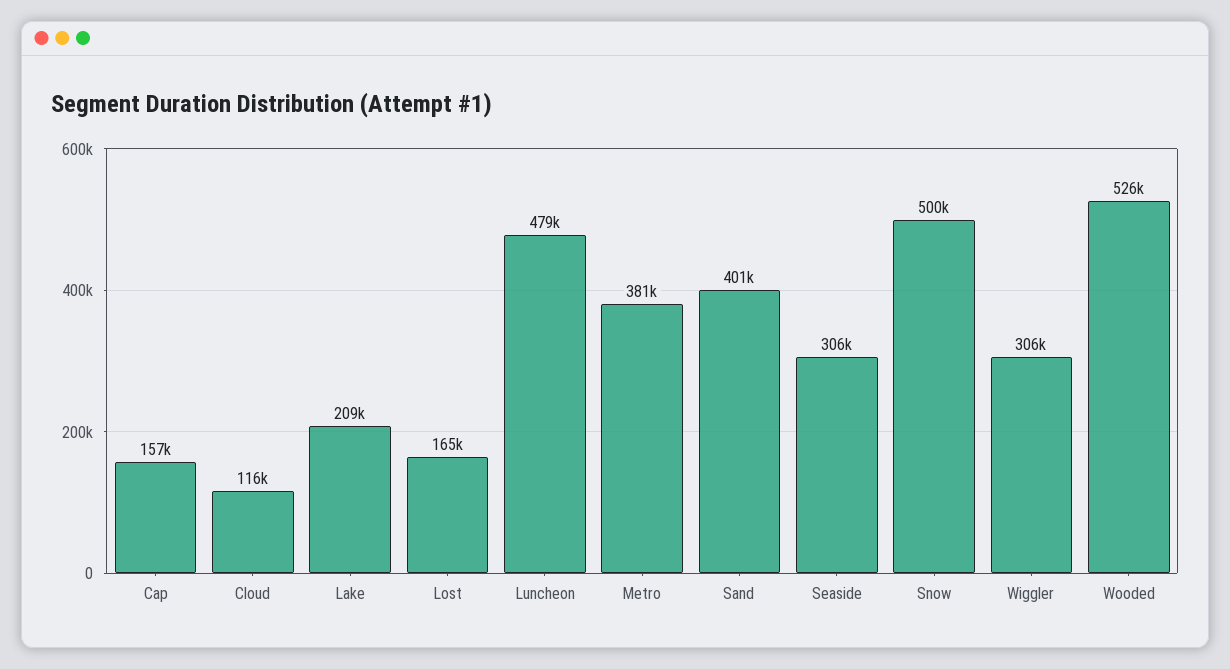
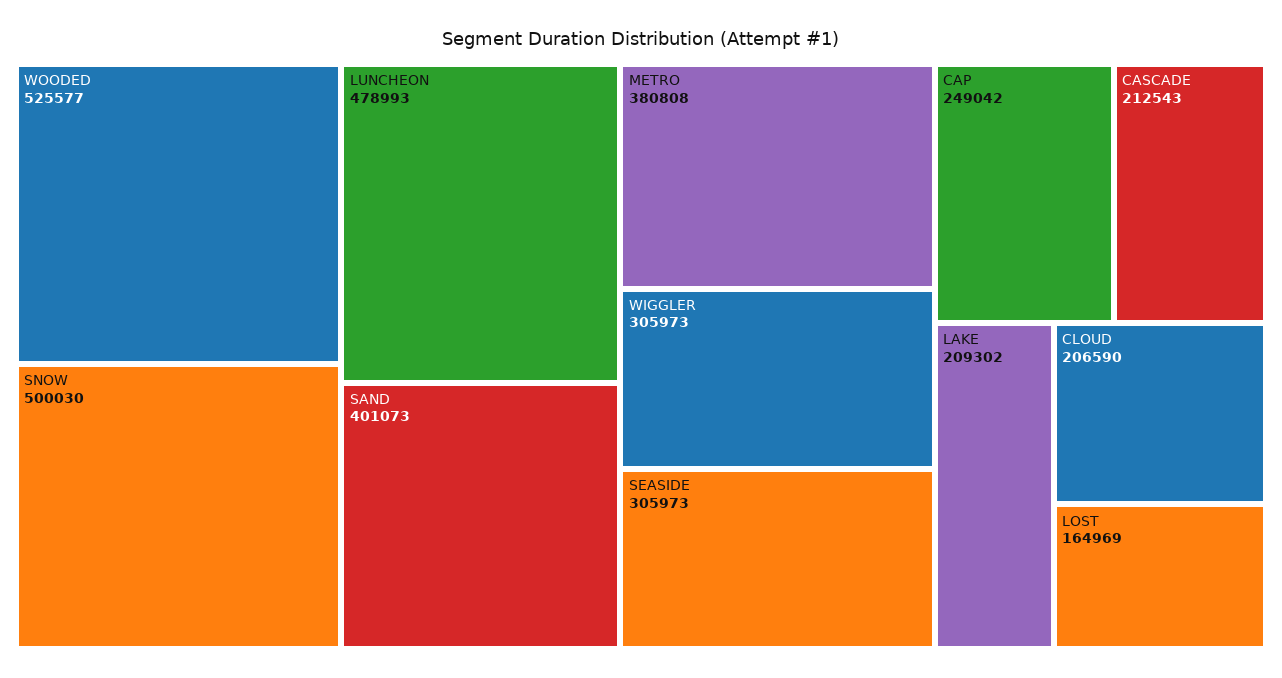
  {
-   "Cap": 157000,
+   "Cap": 249042,
-   "Cloud": 116000,
+   "Cloud": 206590,
    "Lake": 209302,
    "Lost": 164969,
    "Luncheon": 478993,
    "Metro": 380808,
    "Sand": 401073,
    "Seaside": 305973,
    "Snow": 500030,
    "Wiggler": 305973,
-   "Wooded": 525577
+   "Wooded": 525577,
+   "CASCADE": 212543
  }

